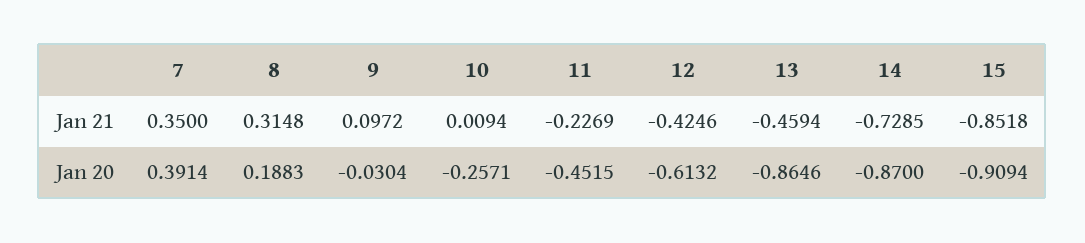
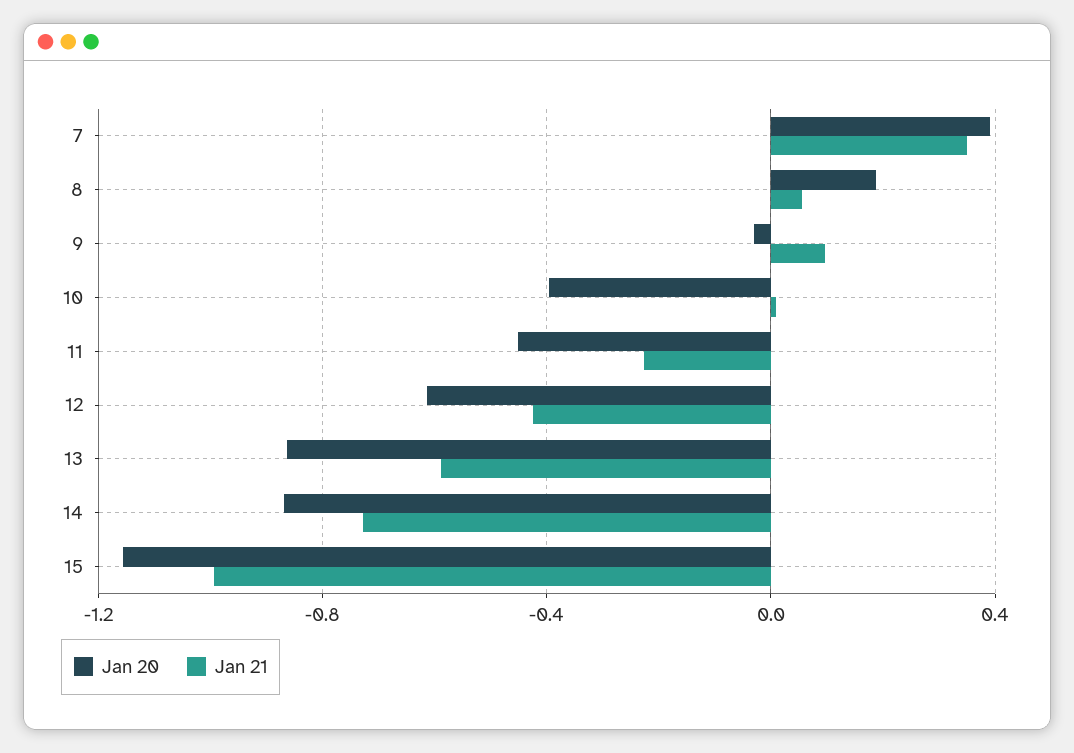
  {
    "Jan 21": {
      "7": 0.35,
-     "8": 0.3148,
+     "8": 0.05,
      "9": 0.0972,
      "10": 0.0094,
      "11": -0.2269,
      "12": -0.4246,
-     "13": -0.4594,
+     "13": -0.6,
      "14": -0.7285,
-     "15": -0.8518
+     "15": -1
    },
    "Jan 20": {
      "7": 0.3914,
      "8": 0.1883,
      "9": -0.0304,
-     "10": -0.2571,
+     "10": -0.4,
      "11": -0.4515,
      "12": -0.6132,
      "13": -0.8646,
      "14": -0.87,
-     "15": -0.9094
+     "15": -1.15
    }
  }

